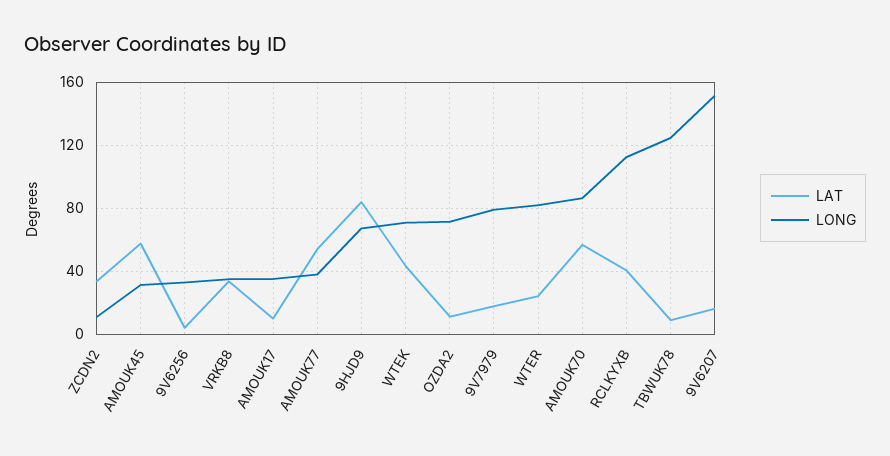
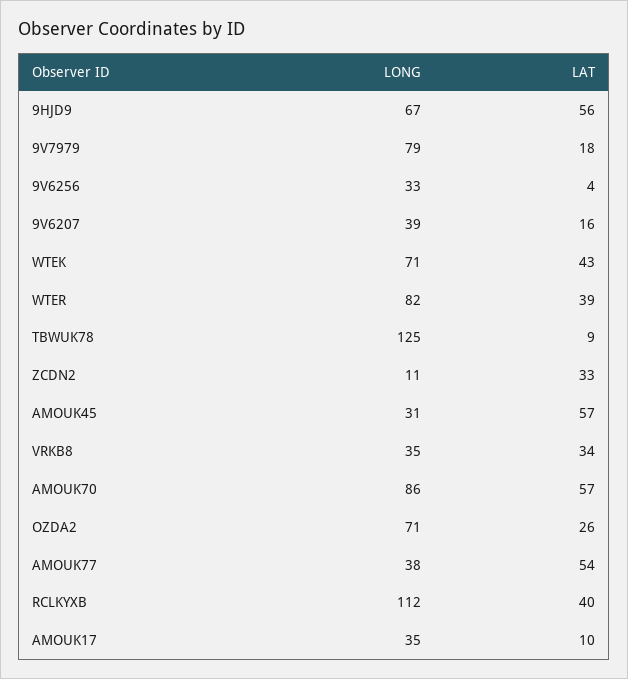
  {
    "LAT": {
      "ZCDN2": 33,
      "AMOUK45": 57,
      "9V6256": 4,
      "VRKB8": 34,
      "AMOUK17": 10,
      "AMOUK77": 54,
-     "9HJD9": 85,
+     "9HJD9": 56,
      "WTEK": 43,
-     "OZDA2": 10,
+     "OZDA2": 26,
      "9V7979": 18,
-     "WTER": 25,
+     "WTER": 39,
      "AMOUK70": 57,
      "RCLKYXB": 40,
      "TBWUK78": 9,
      "9V6207": 16
    },
    "LONG": {
      "ZCDN2": 11,
      "AMOUK45": 31,
      "9V6256": 33,
      "VRKB8": 35,
      "AMOUK17": 35,
      "AMOUK77": 38,
      "9HJD9": 67,
      "WTEK": 71,
      "OZDA2": 71,
      "9V7979": 79,
      "WTER": 82,
      "AMOUK70": 86,
      "RCLKYXB": 112,
      "TBWUK78": 125,
-     "9V6207": 150
+     "9V6207": 39
    }
  }

